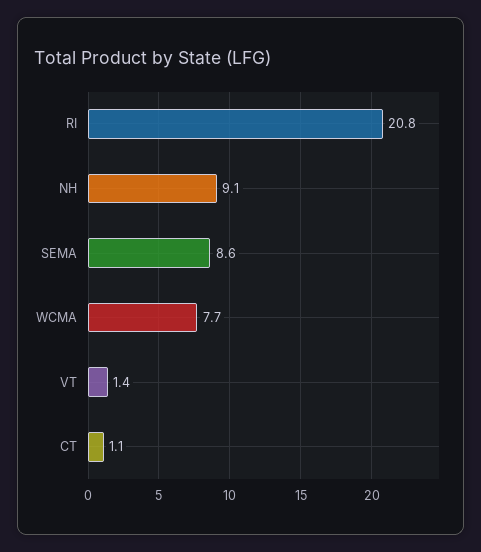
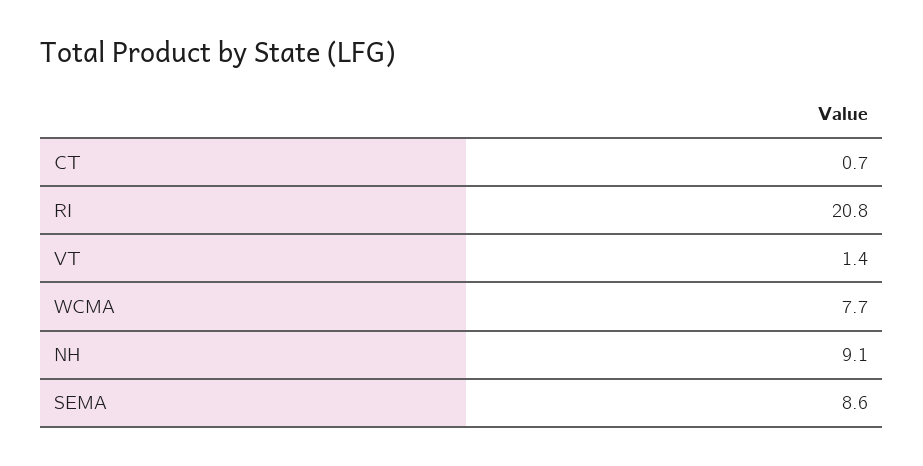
  {
    "RI": 20.8,
    "NH": 9.1,
    "SEMA": 8.6,
    "WCMA": 7.7,
    "VT": 1.4,
-   "CT": 1.1
+   "CT": 0.7
  }

